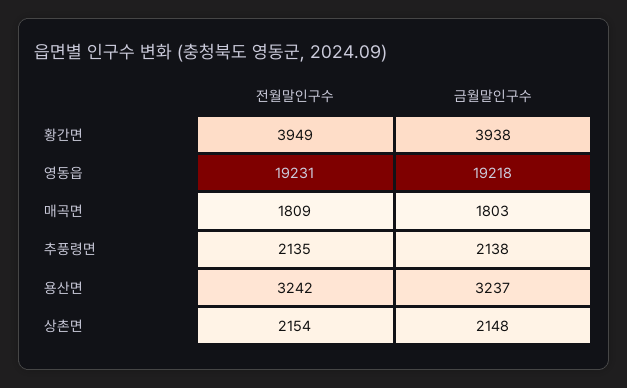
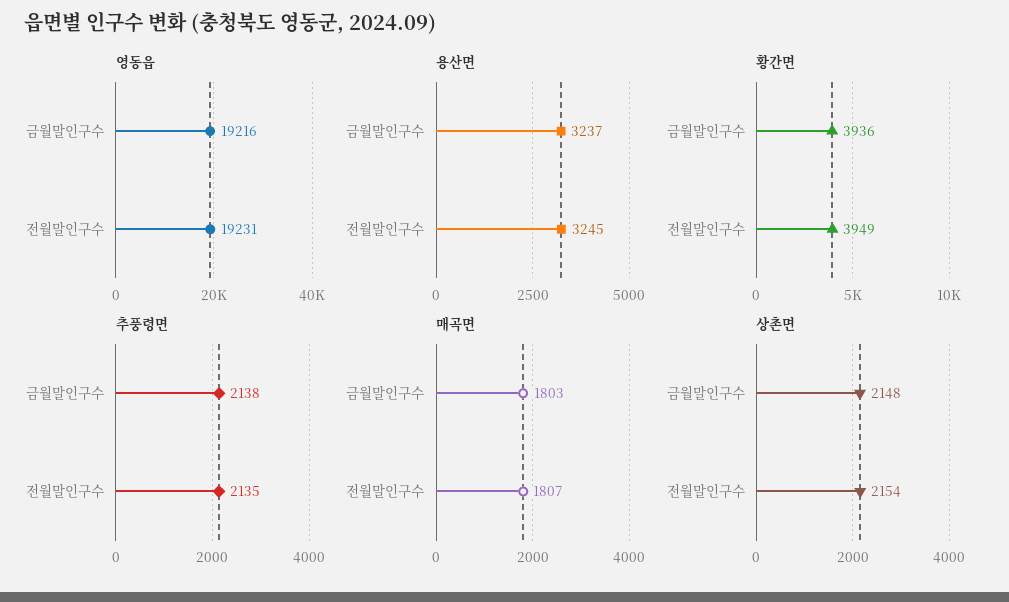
  {
    "황간면": {
      "전월말인구수": 3949,
-     "금월말인구수": 3938
+     "금월말인구수": 3936
    },
    "영동읍": {
      "전월말인구수": 19231,
-     "금월말인구수": 19218
+     "금월말인구수": 19216
    },
    "매곡면": {
-     "전월말인구수": 1809,
+     "전월말인구수": 1807,
      "금월말인구수": 1803
    },
    "추풍령면": {
      "전월말인구수": 2135,
      "금월말인구수": 2138
    },
    "용산면": {
-     "전월말인구수": 3242,
+     "전월말인구수": 3245,
      "금월말인구수": 3237
    },
    "상촌면": {
      "전월말인구수": 2154,
      "금월말인구수": 2148
    }
  }

